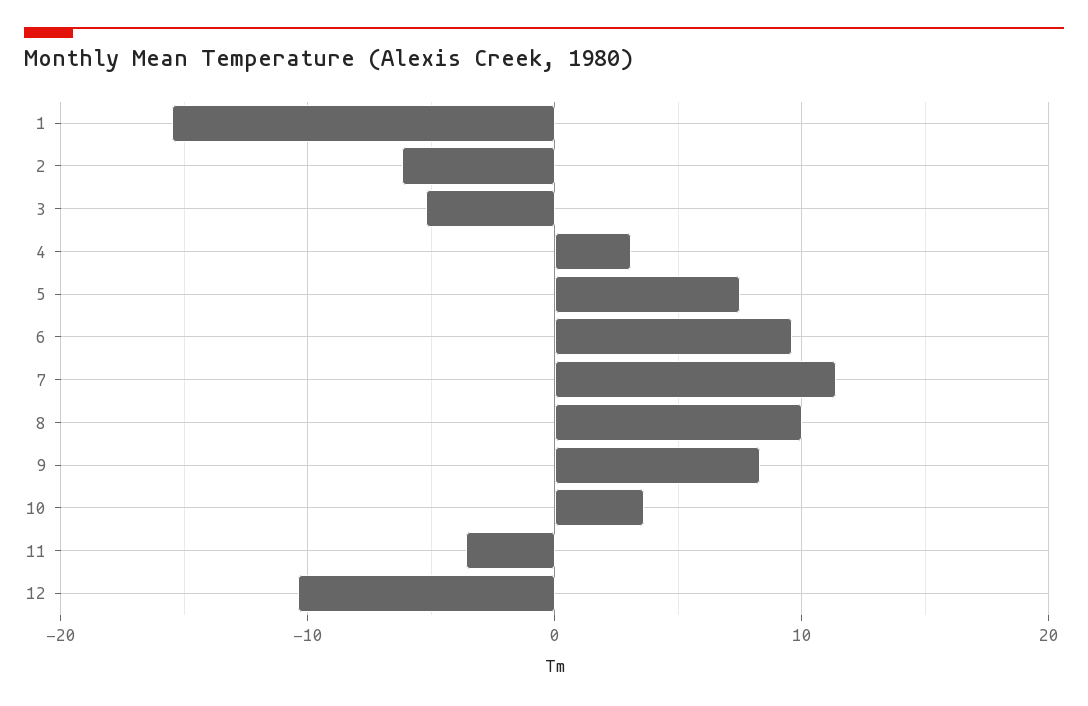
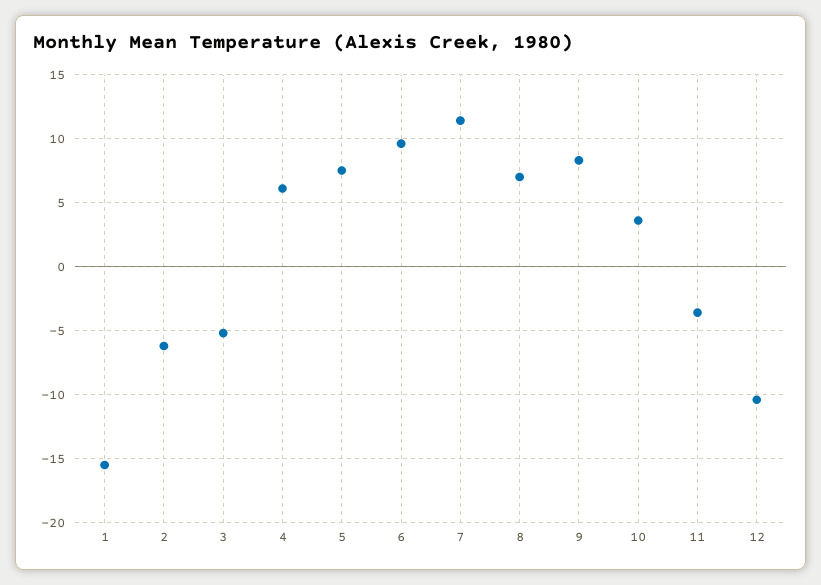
  {
    "1": -15.5,
    "2": -6,
    "3": -5,
-   "4": 3,
+   "4": 6,
    "5": 7.5,
    "6": 9.5,
    "7": 11.5,
-   "8": 10,
+   "8": 7,
    "9": 8.5,
    "10": 3.5,
    "11": -3.5,
    "12": -10.5
  }

